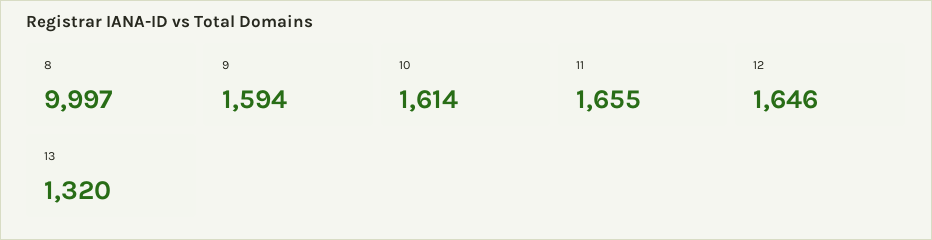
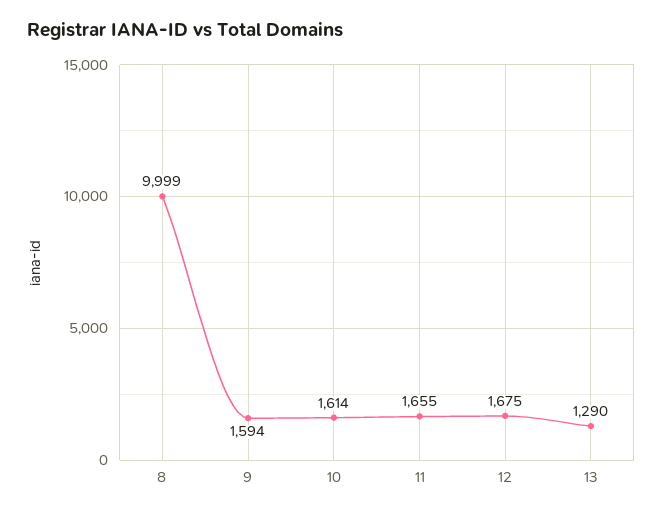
  {
-   "8": 9997,
+   "8": 9999,
    "9": 1594,
    "10": 1614,
    "11": 1655,
-   "12": 1646,
+   "12": 1675,
-   "13": 1320
+   "13": 1290
  }

